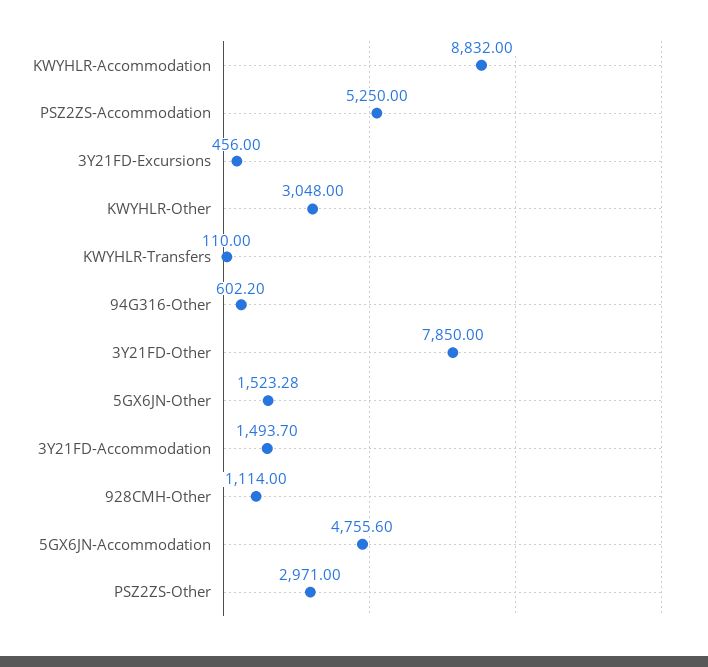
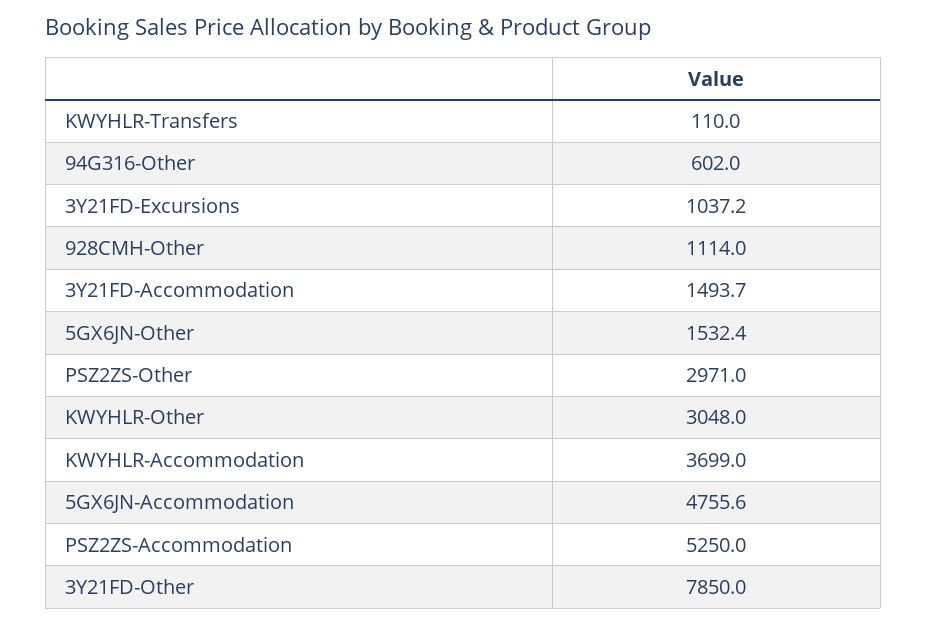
  {
-   "KWYHLR-Accommodation": 8832,
+   "KWYHLR-Accommodation": 3699,
    "PSZ2ZS-Accommodation": 5250,
-   "3Y21FD-Excursions": 456,
+   "3Y21FD-Excursions": 1037.2,
    "KWYHLR-Other": 3048,
    "KWYHLR-Transfers": 110,
-   "94G316-Other": 602.2,
+   "94G316-Other": 602,
    "3Y21FD-Other": 7850,
-   "5GX6JN-Other": 1523.28,
+   "5GX6JN-Other": 1532.4,
    "3Y21FD-Accommodation": 1493.7,
    "928CMH-Other": 1114,
    "5GX6JN-Accommodation": 4755.6,
    "PSZ2ZS-Other": 2971
  }

